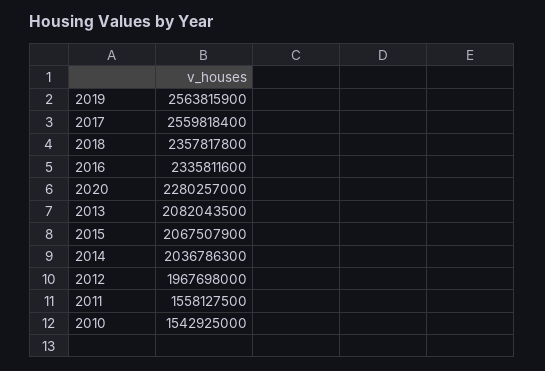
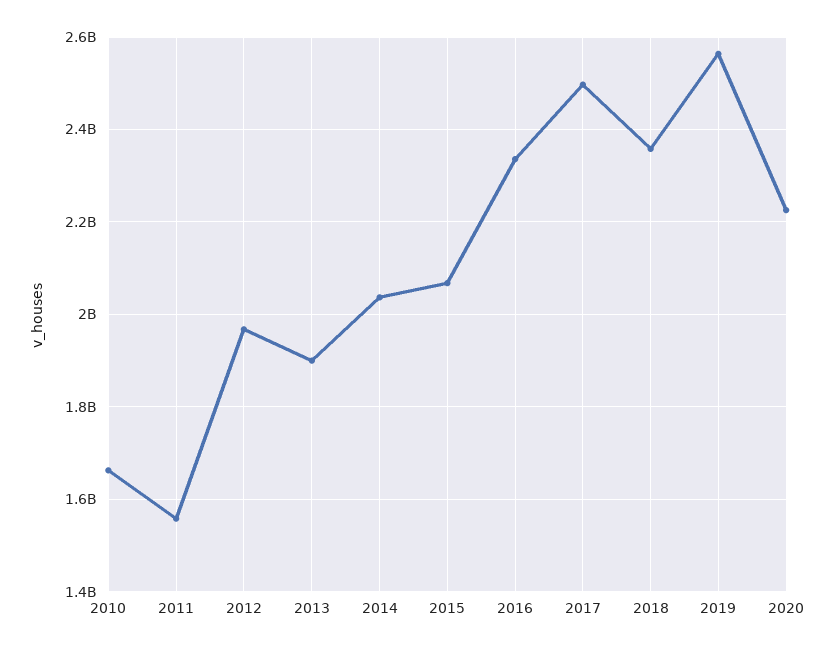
  {
    "2019": 2563815900,
-   "2017": 2559818400,
+   "2017": 2500000000,
    "2018": 2357817800,
    "2016": 2335811600,
-   "2020": 2280257000,
+   "2020": 2220000000,
-   "2013": 2082043500,
+   "2013": 1900000000,
    "2015": 2067507900,
    "2014": 2036786300,
    "2012": 1967698000,
    "2011": 1558127500,
-   "2010": 1542925000
+   "2010": 1660000000
  }

